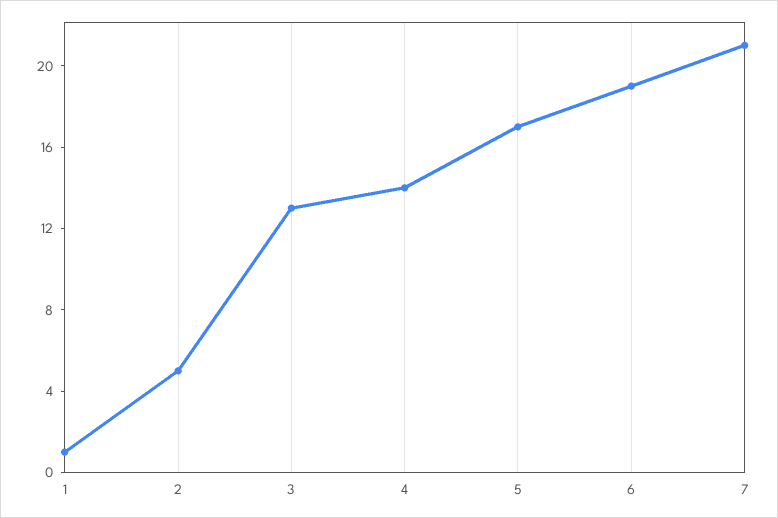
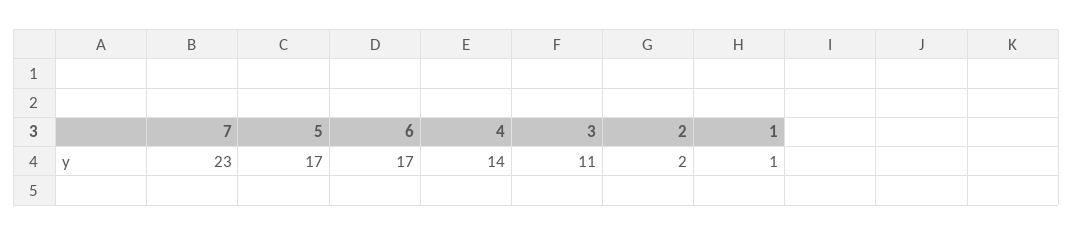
  {
    "1": 1,
-   "2": 5,
+   "2": 2,
-   "3": 13,
+   "3": 11,
    "4": 14,
    "5": 17,
-   "6": 19,
+   "6": 17,
-   "7": 21
+   "7": 23
  }

